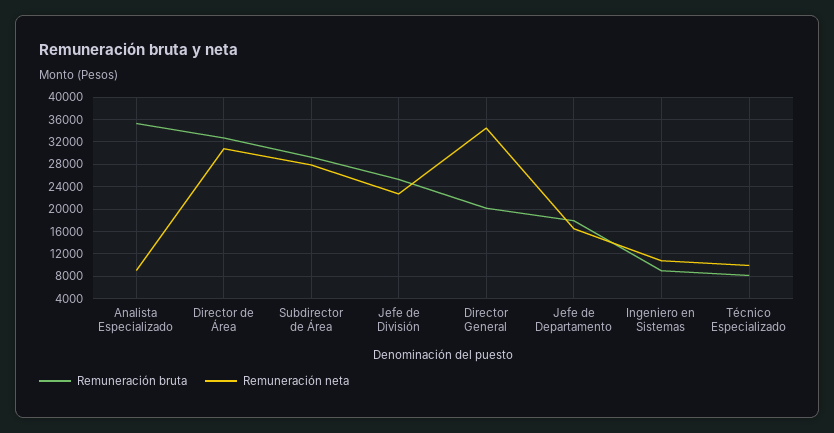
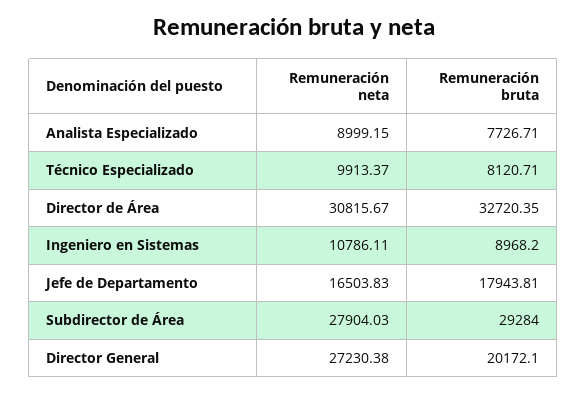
  {
    "Remuneración bruta": {
-     "Analista Especializado": 36000,
+     "Analista Especializado": 7726.71,
      "Director de Área": 32720.35,
      "Subdirector de Área": 29284,
-     "Jefe de División": 26000,
      "Director General": 20172.1,
      "Jefe de Departamento": 17943.81,
      "Ingeniero en Sistemas": 8968.2,
      "Técnico Especializado": 8120.71
    },
    "Remuneración neta": {
      "Analista Especializado": 8999.15,
      "Director de Área": 30815.67,
      "Subdirector de Área": 27904.03,
-     "Jefe de División": 22000,
-     "Director General": 34000,
+     "Director General": 27230.38,
      "Jefe de Departamento": 16503.83,
      "Ingeniero en Sistemas": 10786.11,
      "Técnico Especializado": 9913.37
    }
  }

